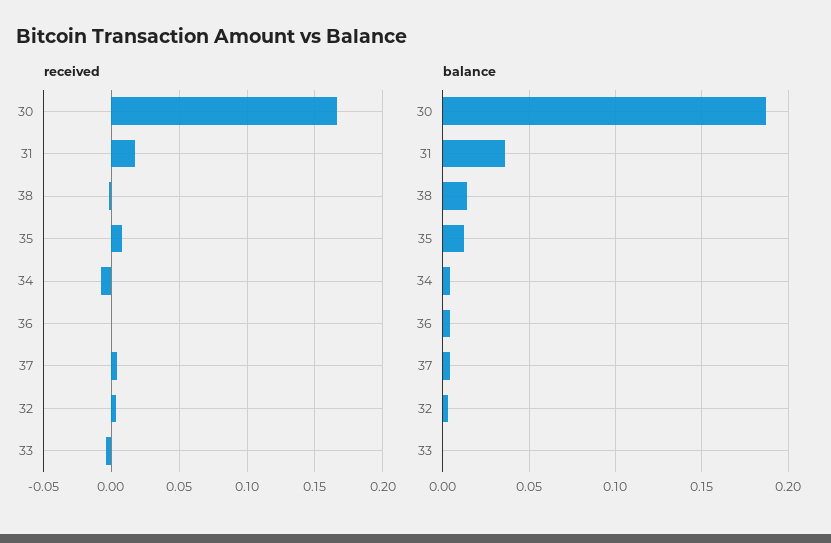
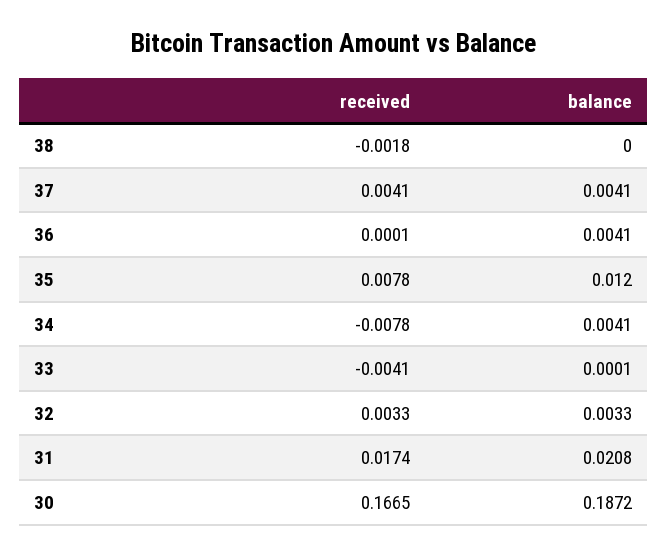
  {
    "received": {
      "30": 0.1665,
      "31": 0.0174,
      "38": -0.0018,
      "35": 0.0078,
      "34": -0.0078,
      "36": 0.0001,
      "37": 0.0041,
      "32": 0.0033,
      "33": -0.0041
    },
    "balance": {
      "30": 0.1872,
-     "31": 0.035,
+     "31": 0.0208,
-     "38": 0.015,
+     "38": 0,
      "35": 0.012,
      "34": 0.0041,
      "36": 0.0041,
      "37": 0.0041,
      "32": 0.0033,
      "33": 0.0001
    }
  }

